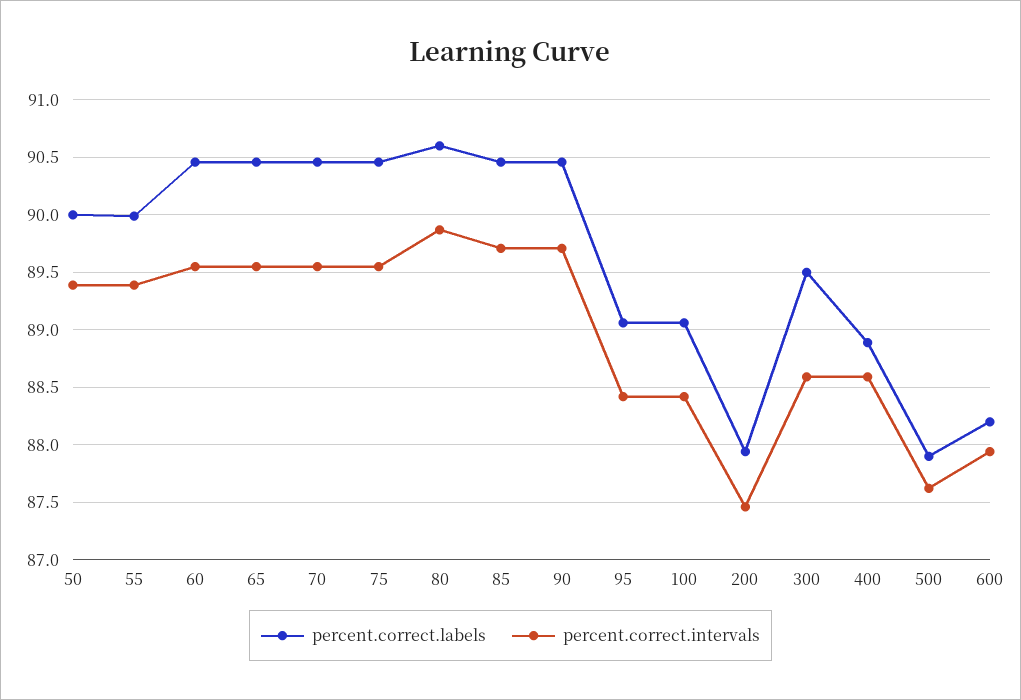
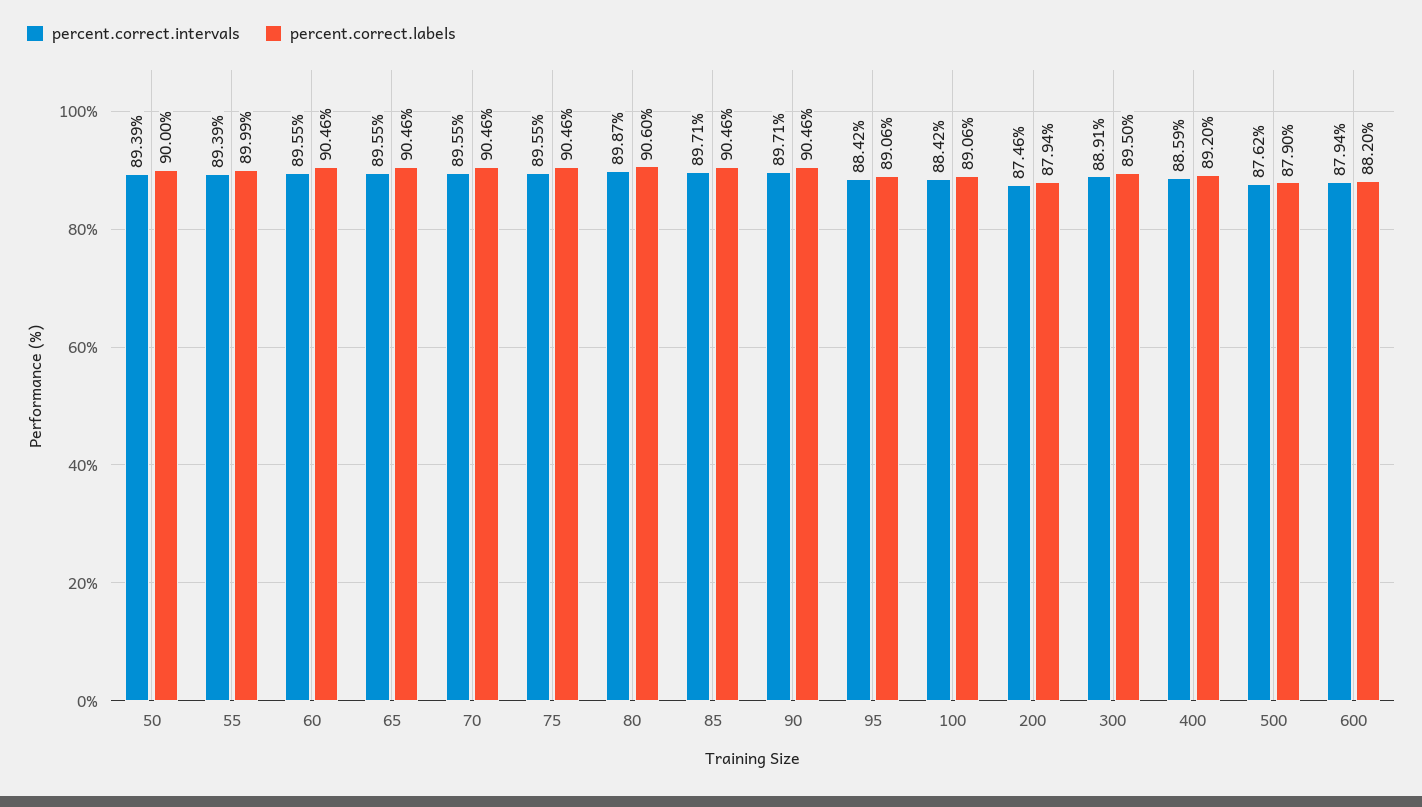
  {
    "percent.correct.labels": {
      "50": 90,
      "55": 89.99,
      "60": 90.46,
      "65": 90.46,
      "70": 90.46,
      "75": 90.46,
      "80": 90.6,
      "85": 90.46,
      "90": 90.46,
      "95": 89.06,
      "100": 89.06,
      "200": 87.94,
      "300": 89.5,
-     "400": 88.9,
+     "400": 89.2,
      "500": 87.9,
      "600": 88.2
    },
    "percent.correct.intervals": {
      "50": 89.39,
      "55": 89.39,
      "60": 89.55,
      "65": 89.55,
      "70": 89.55,
      "75": 89.55,
      "80": 89.87,
      "85": 89.71,
      "90": 89.71,
      "95": 88.42,
      "100": 88.42,
      "200": 87.46,
-     "300": 88.6,
+     "300": 88.91,
      "400": 88.59,
      "500": 87.62,
      "600": 87.94
    }
  }

